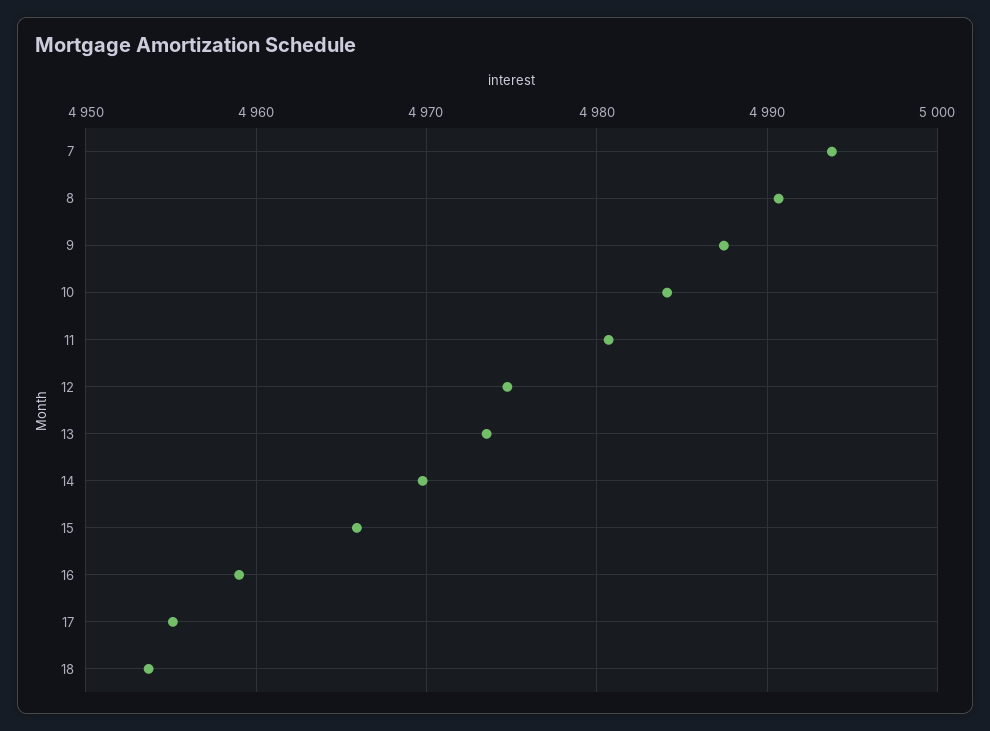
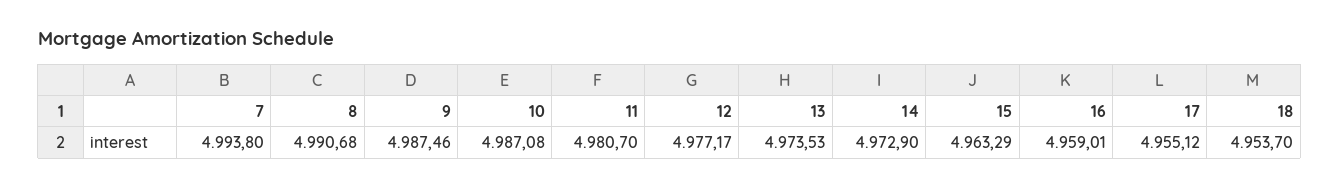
  {
    "7": 4993.8,
    "8": 4990.68,
    "9": 4987.46,
-   "10": 4984,
+   "10": 4987.08,
    "11": 4980.7,
-   "12": 4975,
+   "12": 4977.17,
    "13": 4973.53,
-   "14": 4970,
+   "14": 4972.9,
-   "15": 4966,
+   "15": 4963.29,
    "16": 4959.01,
    "17": 4955.12,
    "18": 4953.7
  }

